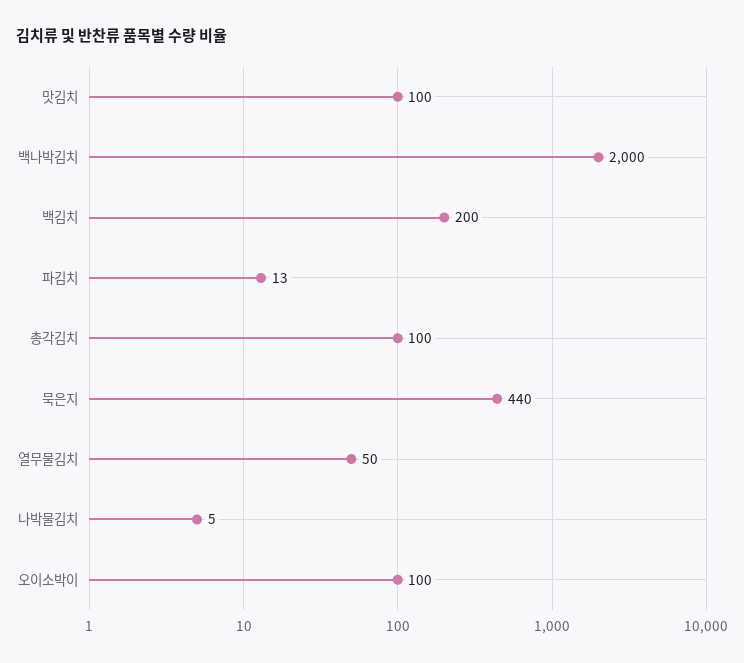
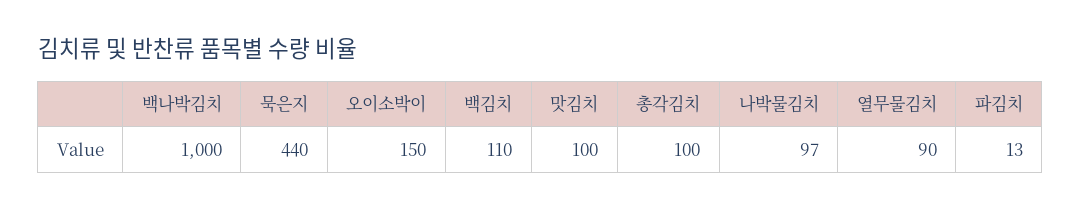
  {
    "맛김치": 100,
-   "백나박김치": 2000,
+   "백나박김치": 1000,
-   "백김치": 200,
+   "백김치": 110,
    "파김치": 13,
    "총각김치": 100,
    "묵은지": 440,
-   "열무물김치": 50,
+   "열무물김치": 90,
-   "나박물김치": 5,
+   "나박물김치": 97,
-   "오이소박이": 100
+   "오이소박이": 150
  }

